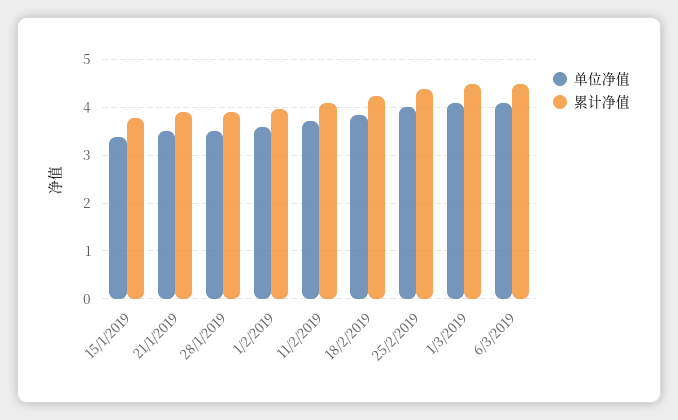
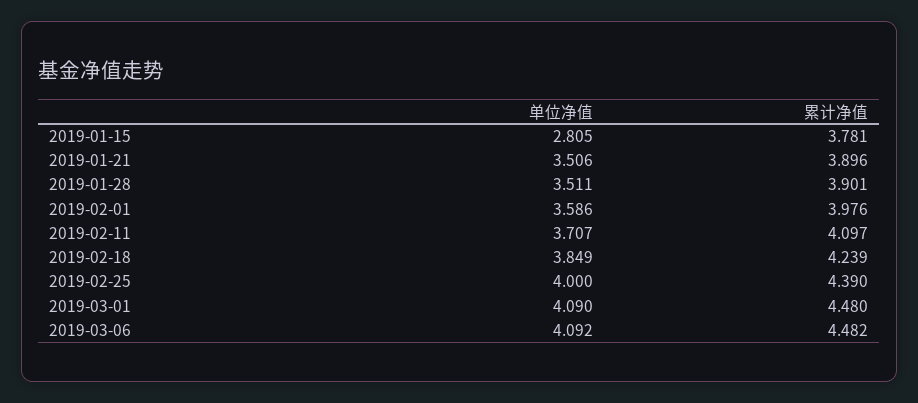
  {
    "单位净值": {
-     "15/1/2019": 3.4,
+     "15/1/2019": 2.805,
      "21/1/2019": 3.506,
      "28/1/2019": 3.511,
      "1/2/2019": 3.586,
      "11/2/2019": 3.707,
      "18/2/2019": 3.849,
      "25/2/2019": 4,
      "1/3/2019": 4.09,
      "6/3/2019": 4.092
    },
    "累计净值": {
      "15/1/2019": 3.781,
      "21/1/2019": 3.896,
      "28/1/2019": 3.901,
      "1/2/2019": 3.976,
      "11/2/2019": 4.097,
      "18/2/2019": 4.239,
      "25/2/2019": 4.39,
      "1/3/2019": 4.48,
      "6/3/2019": 4.482
    }
  }

